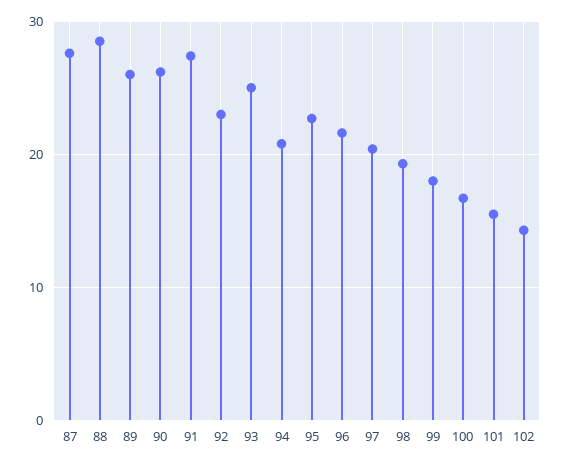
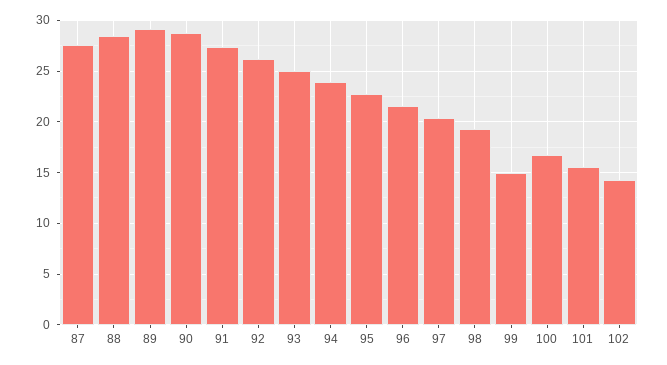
  {
    "87": 28,
    "88": 29,
-   "89": 26,
+   "89": 29,
-   "90": 26,
+   "90": 29,
    "91": 27,
-   "92": 23,
+   "92": 26,
    "93": 25,
-   "94": 21,
+   "94": 24,
    "95": 23,
    "96": 22,
    "97": 20,
    "98": 19,
-   "99": 18,
+   "99": 15,
    "100": 17,
    "101": 16,
    "102": 14
  }

